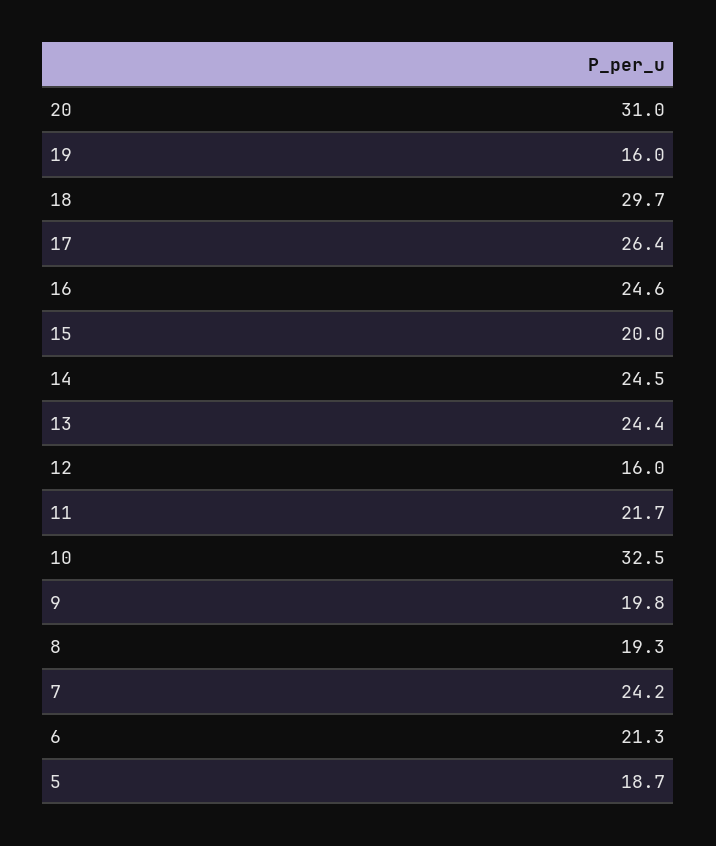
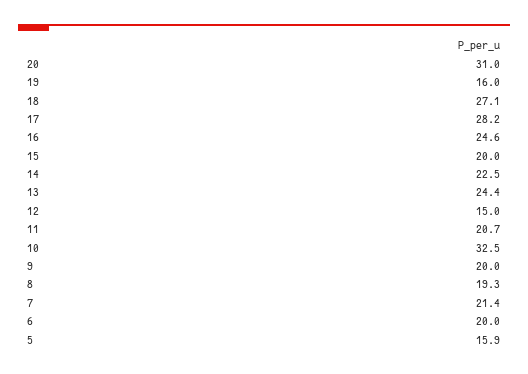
  {
    "20": 31,
    "19": 16,
-   "18": 29.7,
+   "18": 27.1,
-   "17": 26.4,
+   "17": 28.2,
    "16": 24.6,
    "15": 20,
-   "14": 24.5,
+   "14": 22.5,
    "13": 24.4,
-   "12": 16,
+   "12": 15,
-   "11": 21.7,
+   "11": 20.7,
    "10": 32.5,
-   "9": 19.8,
+   "9": 20,
    "8": 19.3,
-   "7": 24.2,
+   "7": 21.4,
-   "6": 21.3,
+   "6": 20,
-   "5": 18.7
+   "5": 15.9
  }

